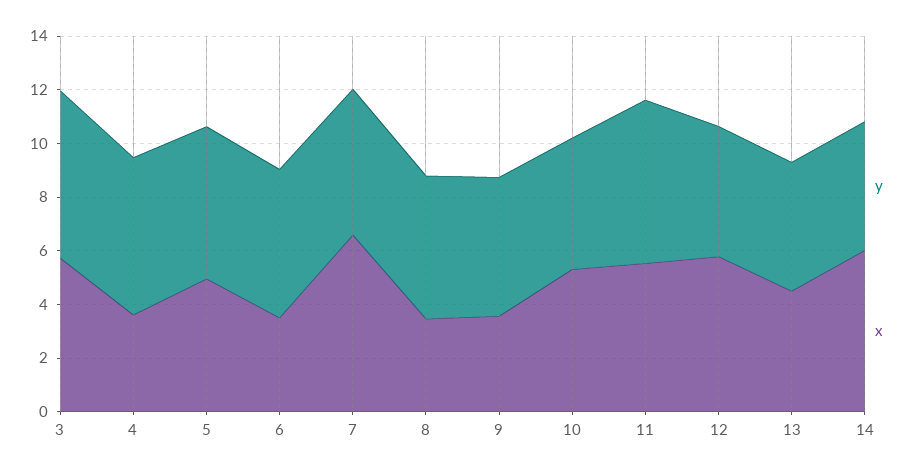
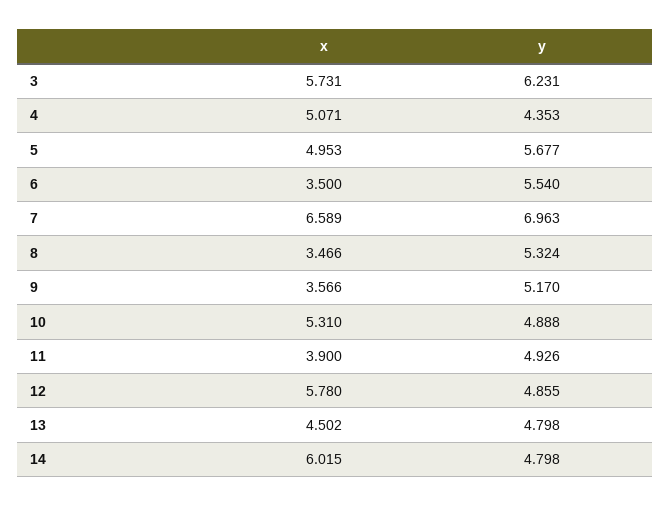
  {
    "y": {
      "3": 6.231,
-     "4": 6,
+     "4": 4.353,
      "5": 5.677,
      "6": 5.54,
-     "7": 5.5,
+     "7": 6.963,
      "8": 5.324,
      "9": 5.17,
      "10": 4.888,
-     "11": 6,
+     "11": 4.926,
      "12": 4.855,
      "13": 4.798,
      "14": 4.798
    },
    "x": {
      "3": 5.731,
-     "4": 3.5,
+     "4": 5.071,
      "5": 4.953,
      "6": 3.5,
      "7": 6.589,
      "8": 3.466,
      "9": 3.566,
      "10": 5.31,
-     "11": 5.5,
+     "11": 3.9,
      "12": 5.78,
      "13": 4.502,
      "14": 6.015
    }
  }

